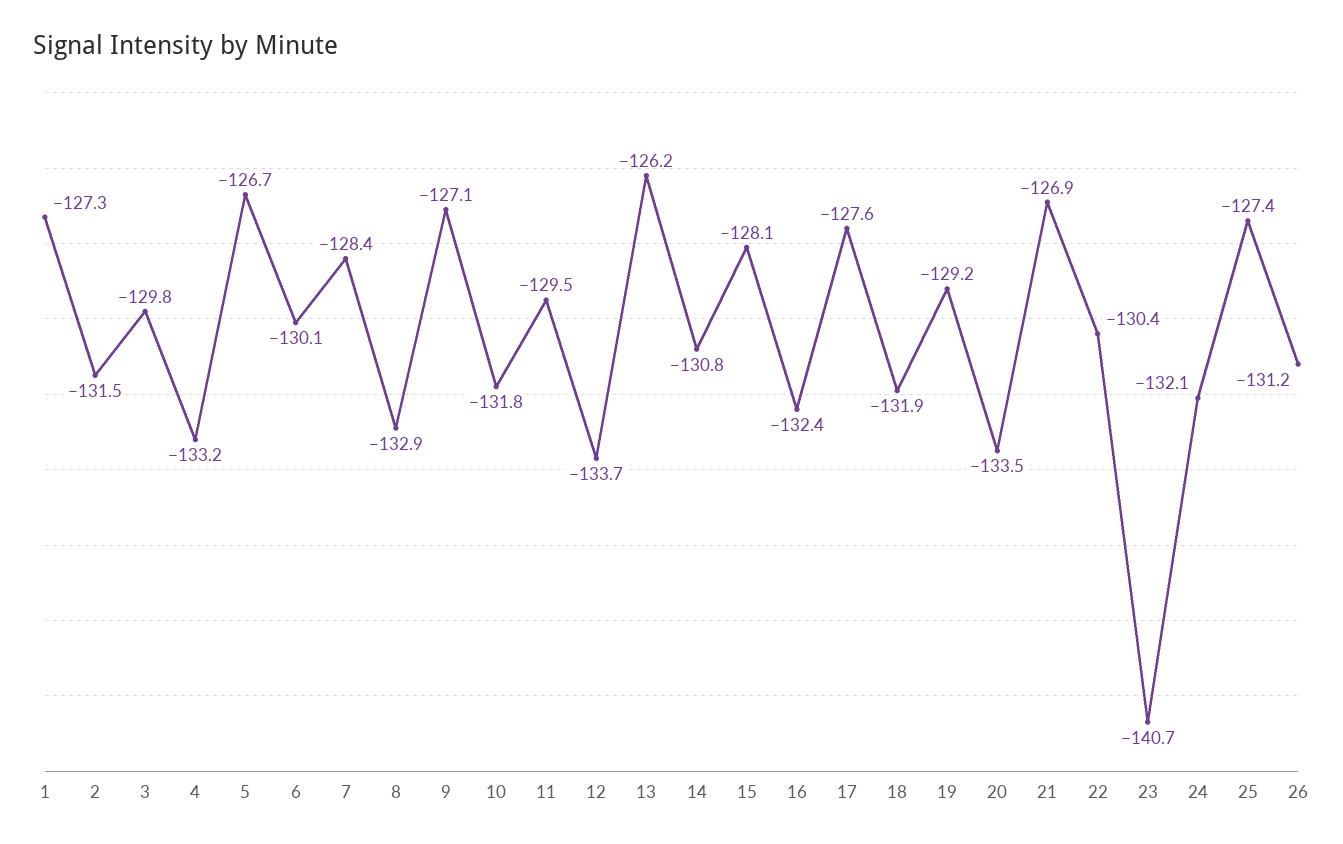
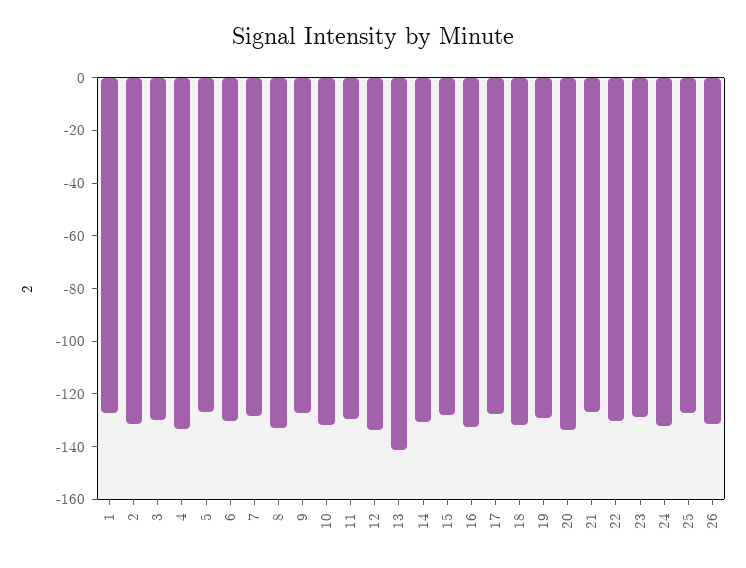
  {
    "1": -127.3,
    "2": -131.5,
    "3": -129.8,
    "4": -133.2,
    "5": -126.7,
    "6": -130.1,
    "7": -128.4,
    "8": -132.9,
    "9": -127.1,
    "10": -131.8,
    "11": -129.5,
    "12": -133.7,
-   "13": -126.2,
+   "13": -140,
    "14": -130.8,
    "15": -128.1,
    "16": -132.4,
    "17": -127.6,
    "18": -131.9,
    "19": -129.2,
    "20": -133.5,
    "21": -126.9,
    "22": -130.4,
-   "23": -140.7,
+   "23": -130,
    "24": -132.1,
    "25": -127.4,
    "26": -131.2
  }

